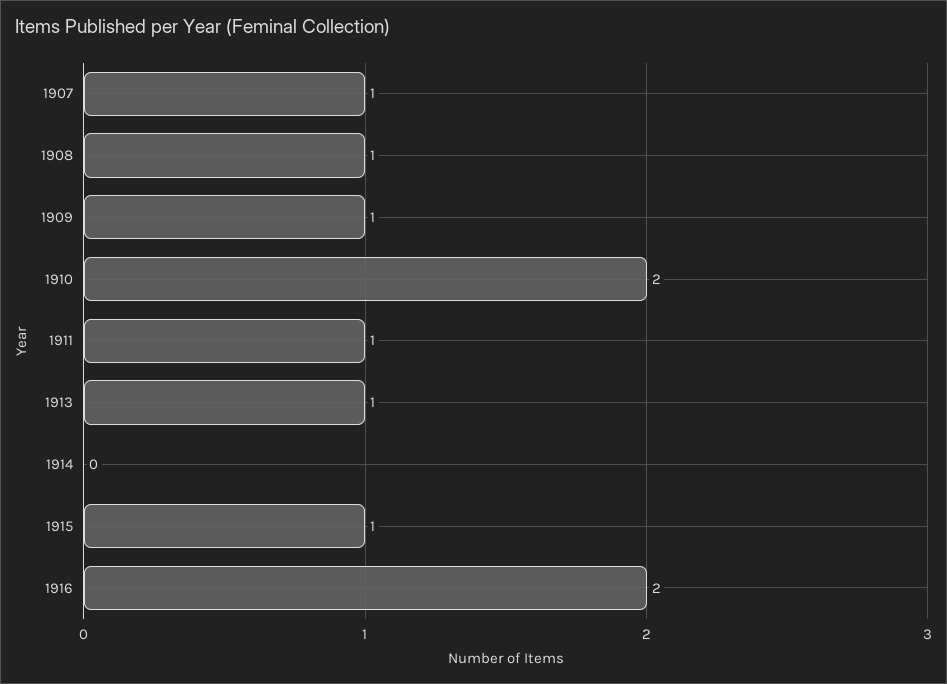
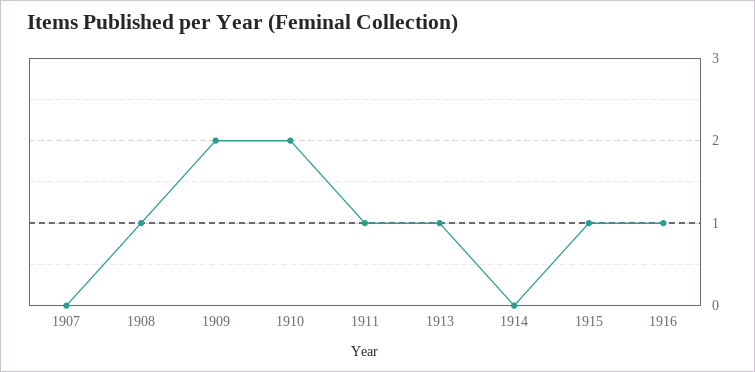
  {
-   "1907": 1,
+   "1907": 0,
    "1908": 1,
-   "1909": 1,
+   "1909": 2,
    "1910": 2,
    "1911": 1,
    "1913": 1,
    "1914": 0,
    "1915": 1,
-   "1916": 2
+   "1916": 1
  }

